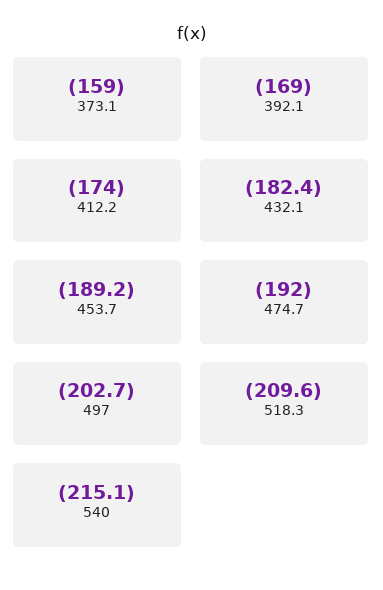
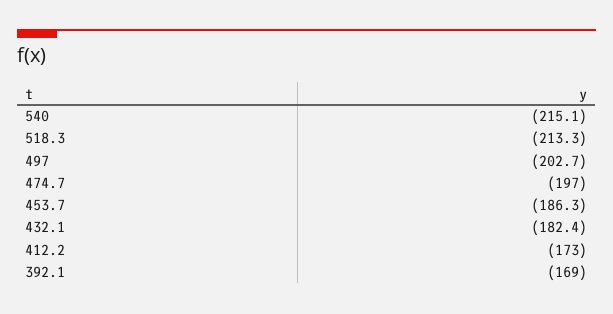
  {
-   "373.1": -159,
    "392.1": -169,
-   "412.2": -174,
+   "412.2": -173,
    "432.1": -182.4,
-   "453.7": -189.2,
+   "453.7": -186.3,
-   "474.7": -192,
+   "474.7": -197,
    "497": -202.7,
-   "518.3": -209.6,
+   "518.3": -213.3,
    "540": -215.1
  }

